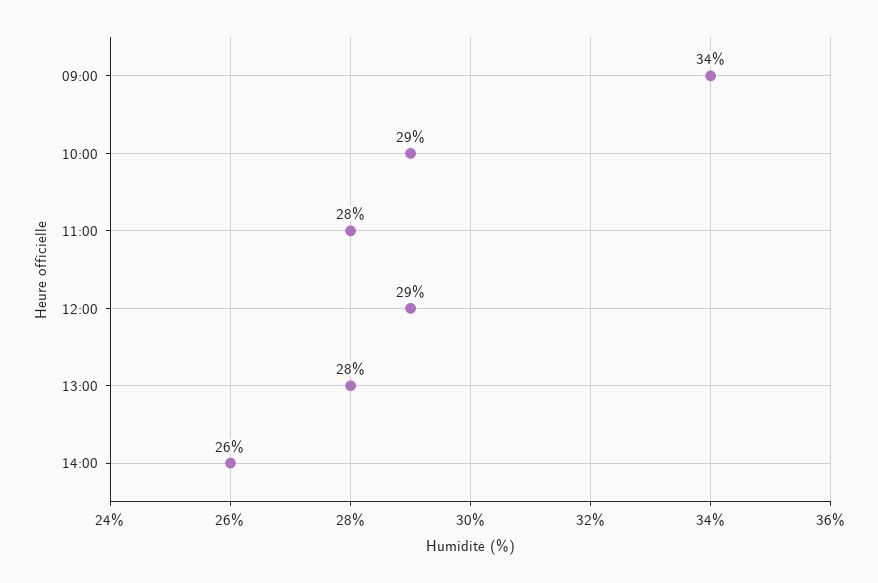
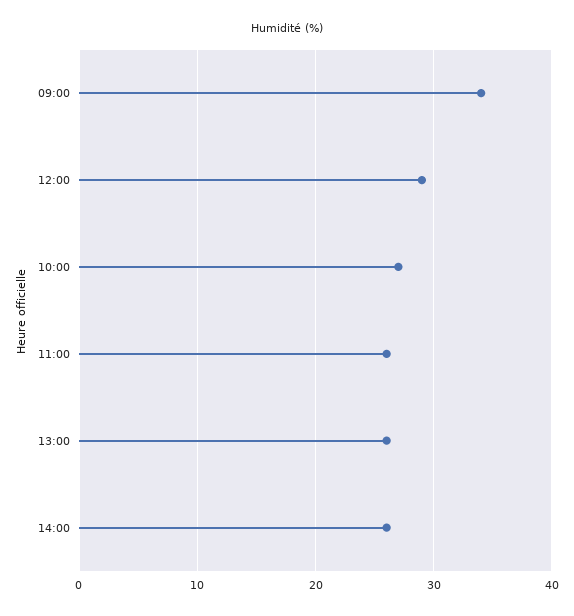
  {
    "09:00": 34,
-   "10:00": 29,
+   "10:00": 27,
-   "11:00": 28,
+   "11:00": 26,
    "12:00": 29,
-   "13:00": 28,
+   "13:00": 26,
    "14:00": 26
  }

